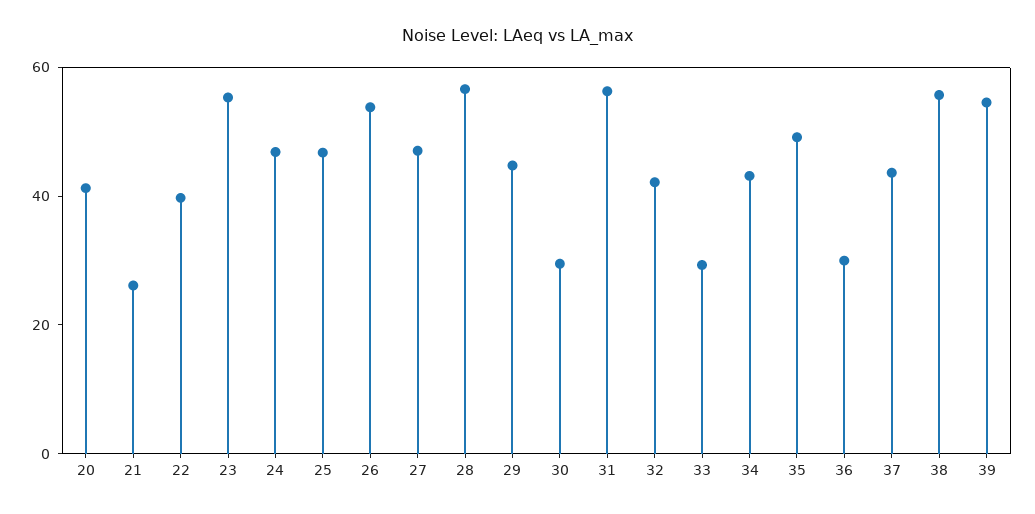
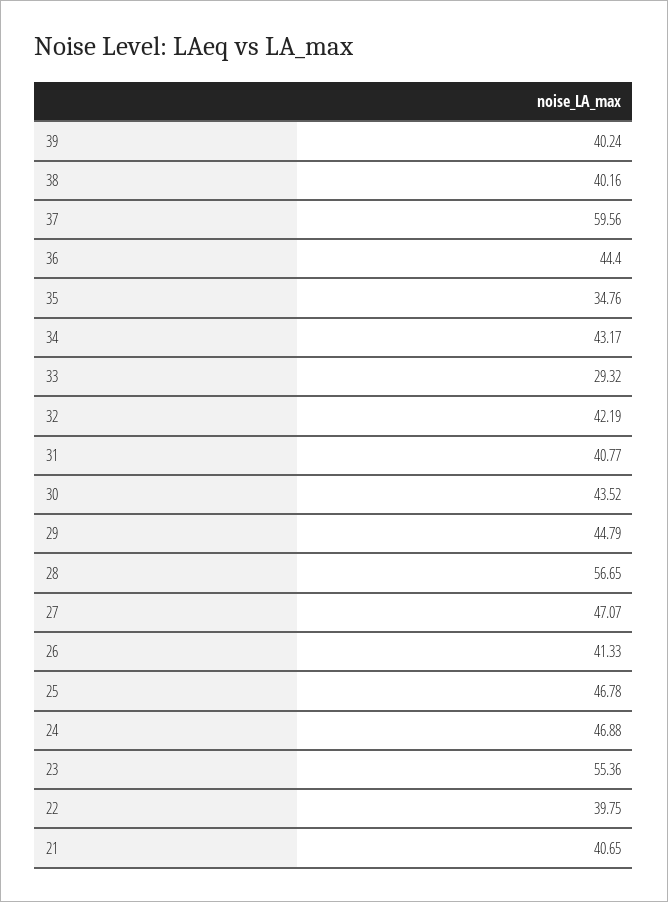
  {
-   "20": 40,
-   "21": 25,
+   "21": 40.65,
    "22": 39.75,
    "23": 55.36,
    "24": 46.88,
    "25": 46.78,
-   "26": 55,
+   "26": 41.33,
    "27": 47.07,
    "28": 56.65,
    "29": 44.79,
-   "30": 30,
+   "30": 43.52,
-   "31": 55,
+   "31": 40.77,
    "32": 42.19,
    "33": 29.32,
    "34": 43.17,
-   "35": 50,
+   "35": 34.76,
-   "36": 30,
+   "36": 44.4,
-   "37": 45,
+   "37": 59.56,
-   "38": 55,
+   "38": 40.16,
-   "39": 55
+   "39": 40.24
  }

